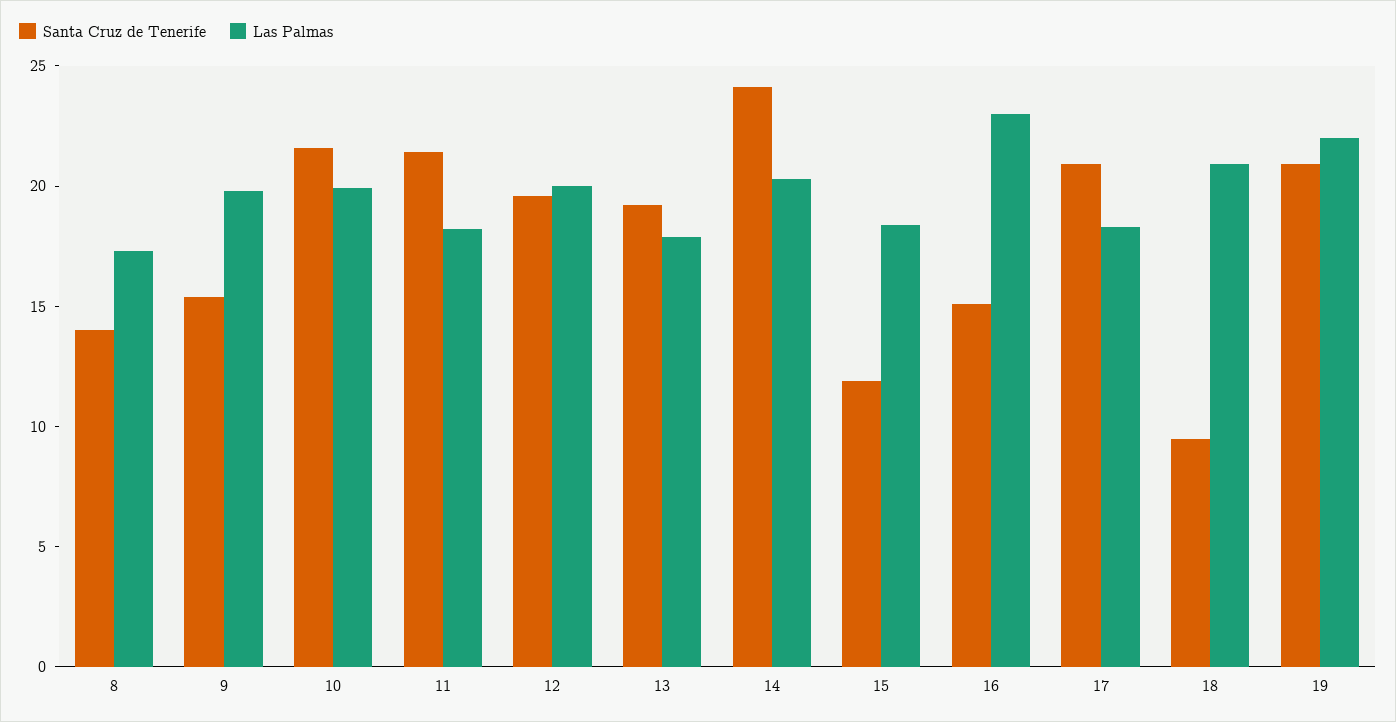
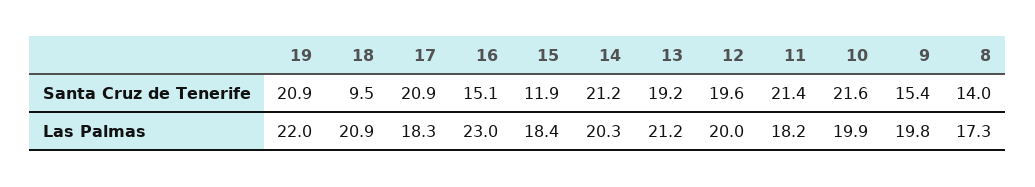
  {
    "Santa Cruz de Tenerife": {
      "8": 14,
      "9": 15.4,
      "10": 21.6,
      "11": 21.4,
      "12": 19.6,
      "13": 19.2,
-     "14": 24,
+     "14": 21.2,
      "15": 11.9,
      "16": 15.1,
      "17": 20.9,
      "18": 9.5,
      "19": 20.9
    },
    "Las Palmas": {
      "8": 17.3,
      "9": 19.8,
      "10": 19.9,
      "11": 18.2,
      "12": 20,
-     "13": 18,
+     "13": 21.2,
      "14": 20.3,
      "15": 18.4,
      "16": 23,
      "17": 18.3,
      "18": 20.9,
      "19": 22
    }
  }

